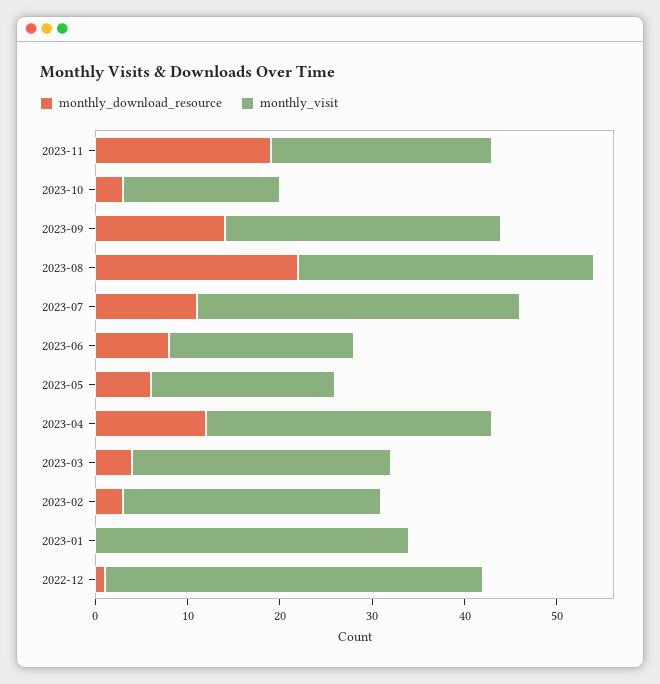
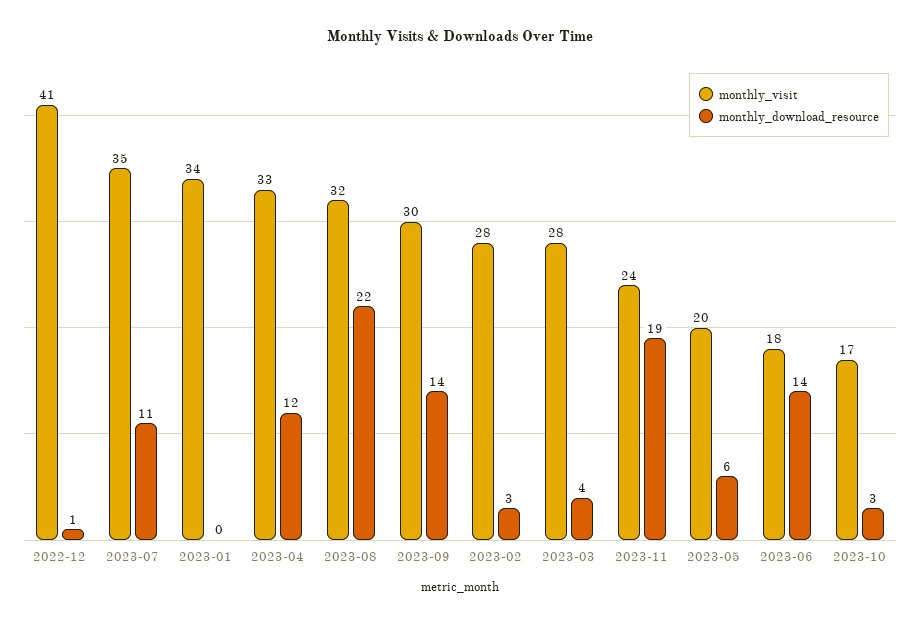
  {
    "monthly_download_resource": {
      "2023-11": 19,
      "2023-10": 3,
      "2023-09": 14,
      "2023-08": 22,
      "2023-07": 11,
-     "2023-06": 8,
+     "2023-06": 14,
      "2023-05": 6,
      "2023-04": 12,
      "2023-03": 4,
      "2023-02": 3,
      "2023-01": 0,
      "2022-12": 1
    },
    "monthly_visit": {
      "2023-11": 24,
      "2023-10": 17,
      "2023-09": 30,
      "2023-08": 32,
      "2023-07": 35,
-     "2023-06": 20,
+     "2023-06": 18,
      "2023-05": 20,
-     "2023-04": 31,
+     "2023-04": 33,
      "2023-03": 28,
      "2023-02": 28,
      "2023-01": 34,
      "2022-12": 41
    }
  }

